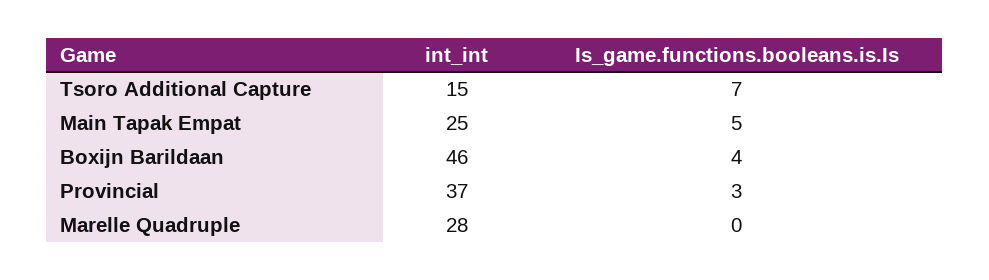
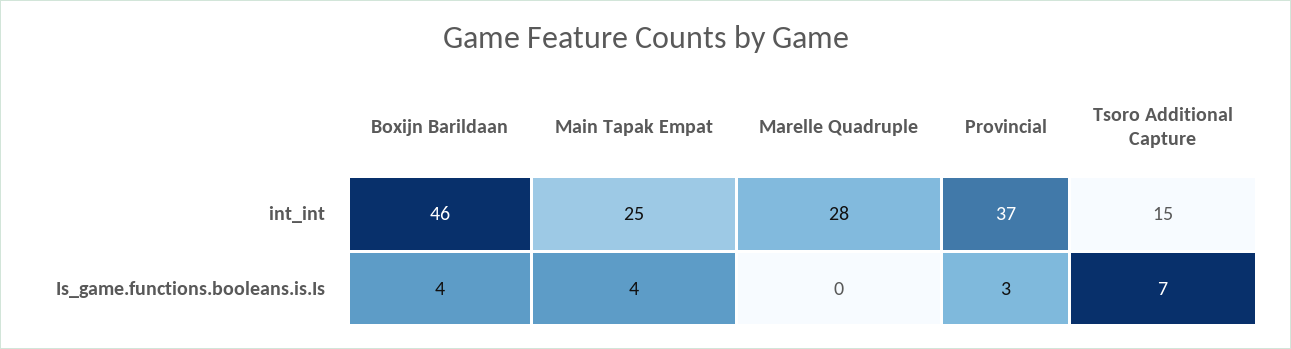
  {
    "int_int": {
      "Tsoro Additional Capture": 15,
      "Main Tapak Empat": 25,
      "Boxijn Barildaan": 46,
      "Provincial": 37,
      "Marelle Quadruple": 28
    },
    "Is_game.functions.booleans.is.Is": {
      "Tsoro Additional Capture": 7,
-     "Main Tapak Empat": 5,
+     "Main Tapak Empat": 4,
      "Boxijn Barildaan": 4,
      "Provincial": 3,
      "Marelle Quadruple": 0
    }
  }

